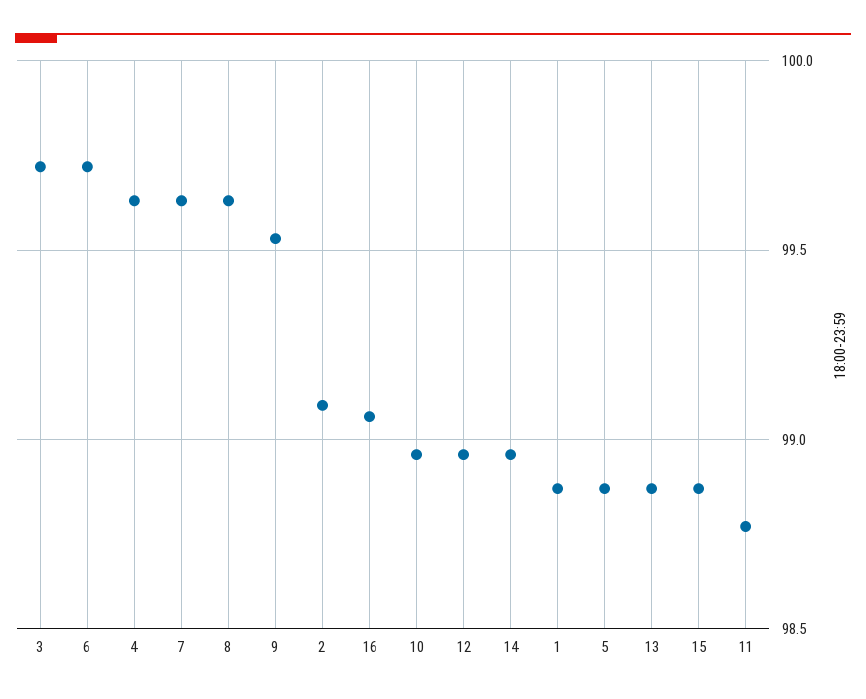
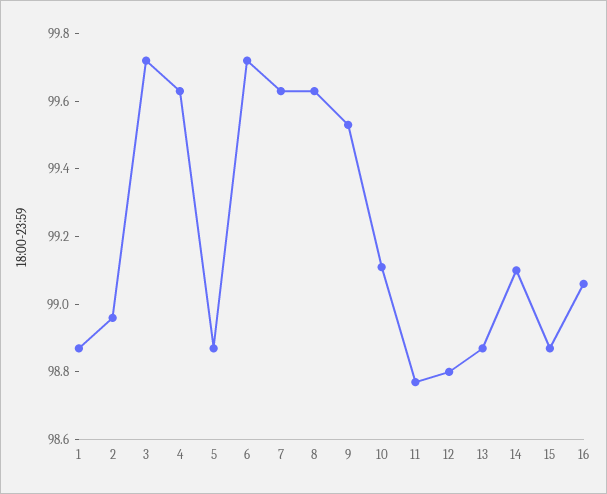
  {
    "3": 99.7,
    "6": 99.7,
    "4": 99.65,
    "7": 99.65,
    "8": 99.65,
    "9": 99.55,
-   "2": 99.1,
+   "2": 98.95,
    "16": 99.05,
-   "10": 98.95,
+   "10": 99.1,
-   "12": 98.95,
+   "12": 98.8,
-   "14": 98.95,
+   "14": 99.1,
    "1": 98.85,
    "5": 98.85,
    "13": 98.85,
    "15": 98.85,
    "11": 98.75
  }

